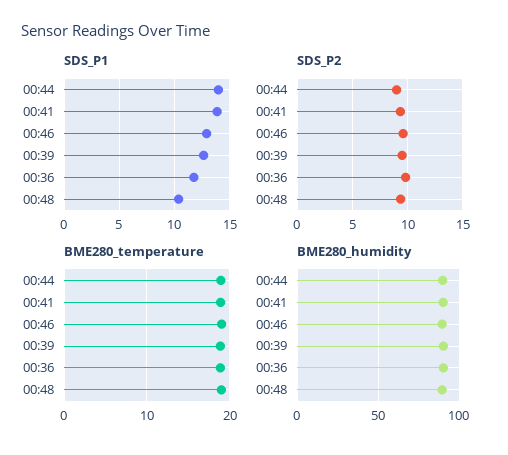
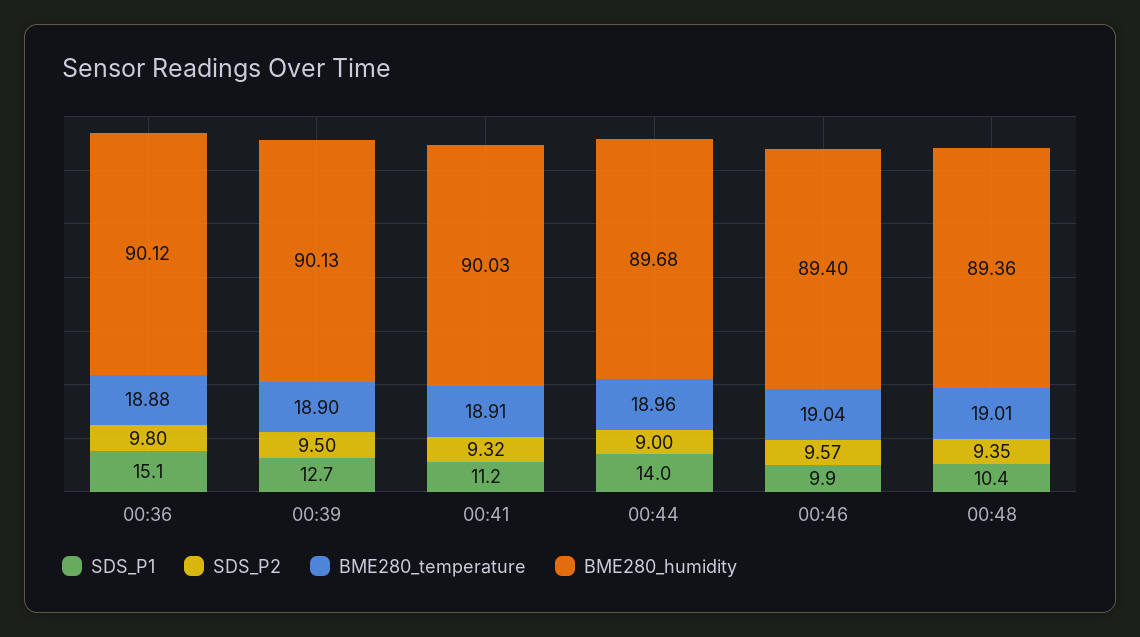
  {
    "SDS_P1": {
      "00:44": 14,
-     "00:41": 14,
+     "00:41": 11.2,
-     "00:46": 13,
+     "00:46": 9.9,
      "00:39": 12.7,
-     "00:36": 12,
+     "00:36": 15.1,
      "00:48": 10.4
    },
    "SDS_P2": {
      "00:44": 9,
      "00:41": 9.32,
      "00:46": 9.57,
      "00:39": 9.5,
      "00:36": 9.8,
      "00:48": 9.35
    },
    "BME280_temperature": {
      "00:44": 18.96,
      "00:41": 18.91,
      "00:46": 19.04,
      "00:39": 18.9,
      "00:36": 18.88,
      "00:48": 19.01
    },
    "BME280_humidity": {
      "00:44": 89.68,
      "00:41": 90.03,
      "00:46": 89.4,
      "00:39": 90.13,
      "00:36": 90.12,
      "00:48": 89.36
    }
  }

